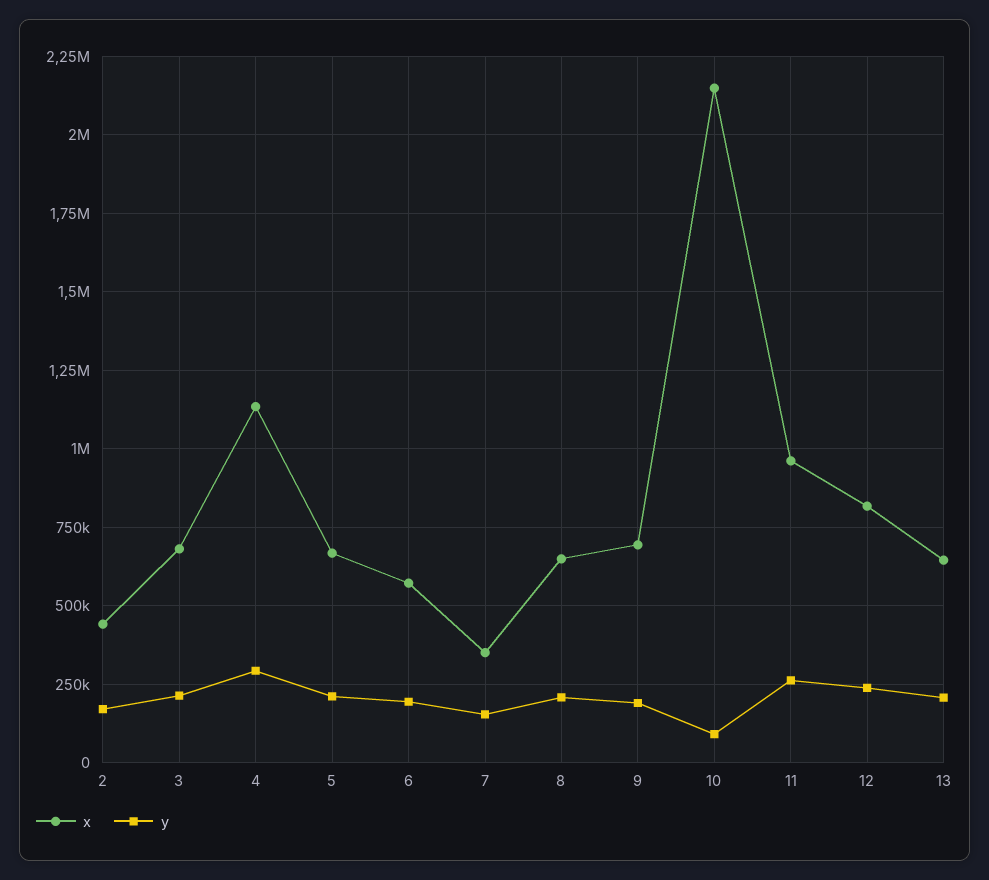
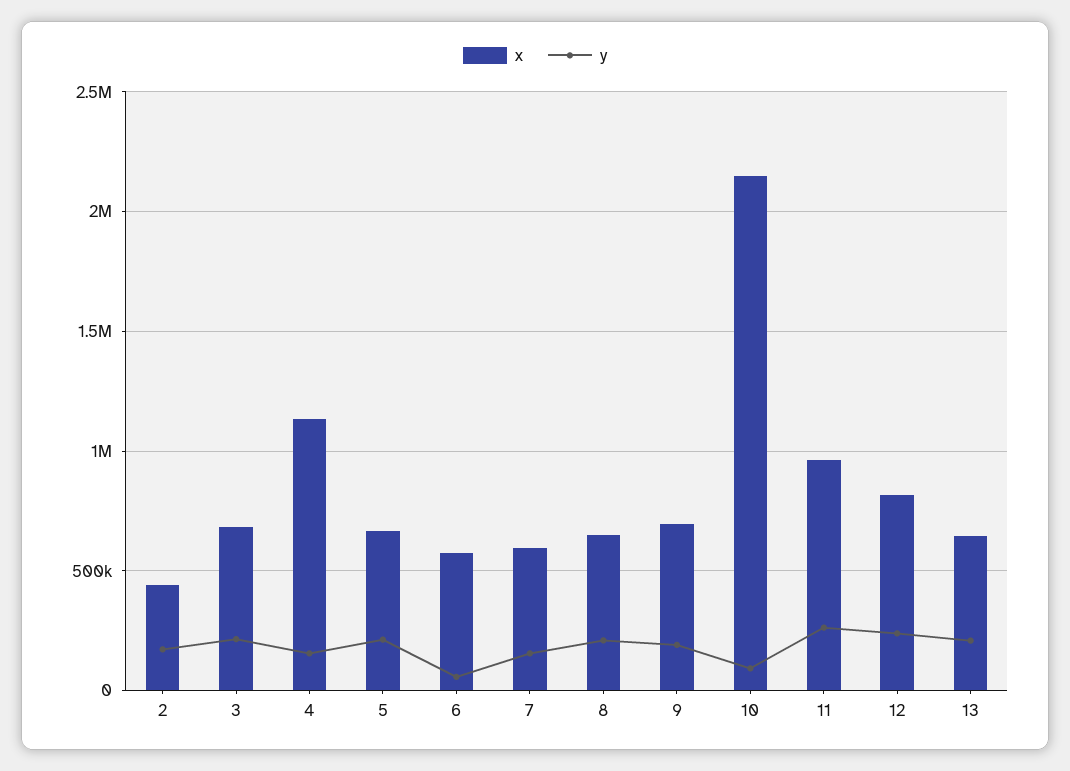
  {
    "x": {
      "2": 450000,
      "3": 675000,
      "4": 1125000,
      "5": 675000,
      "6": 575000,
-     "7": 350000,
+     "7": 600000,
      "8": 650000,
      "9": 700000,
      "10": 2150000,
      "11": 950000,
      "12": 825000,
      "13": 650000
    },
    "y": {
      "2": 175000,
      "3": 225000,
-     "4": 300000,
+     "4": 150000,
      "5": 200000,
-     "6": 200000,
+     "6": 50000,
      "7": 150000,
      "8": 200000,
      "9": 200000,
      "10": 100000,
      "11": 275000,
      "12": 250000,
      "13": 200000
    }
  }

